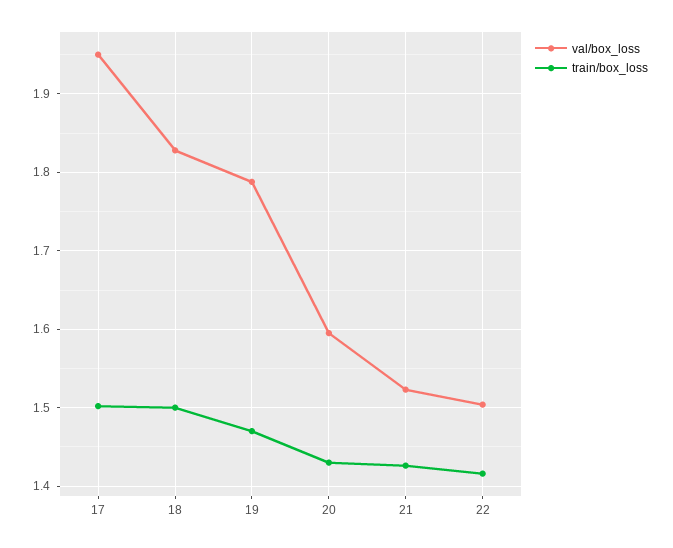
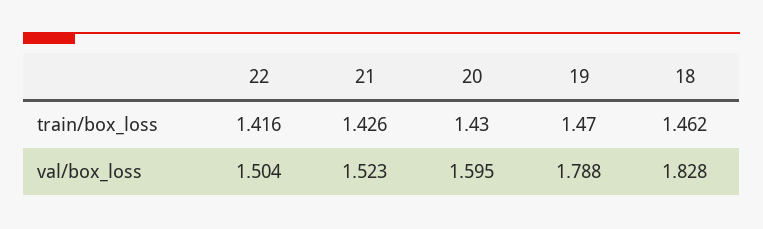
  {
    "val/box_loss": {
-     "17": 1.95,
      "18": 1.828,
      "19": 1.788,
      "20": 1.595,
      "21": 1.523,
      "22": 1.504
    },
    "train/box_loss": {
-     "17": 1.5,
-     "18": 1.5,
+     "18": 1.462,
      "19": 1.47,
      "20": 1.43,
      "21": 1.426,
      "22": 1.416
    }
  }

